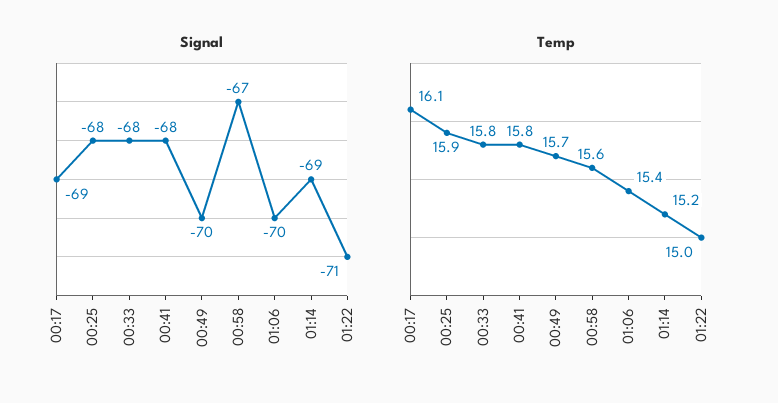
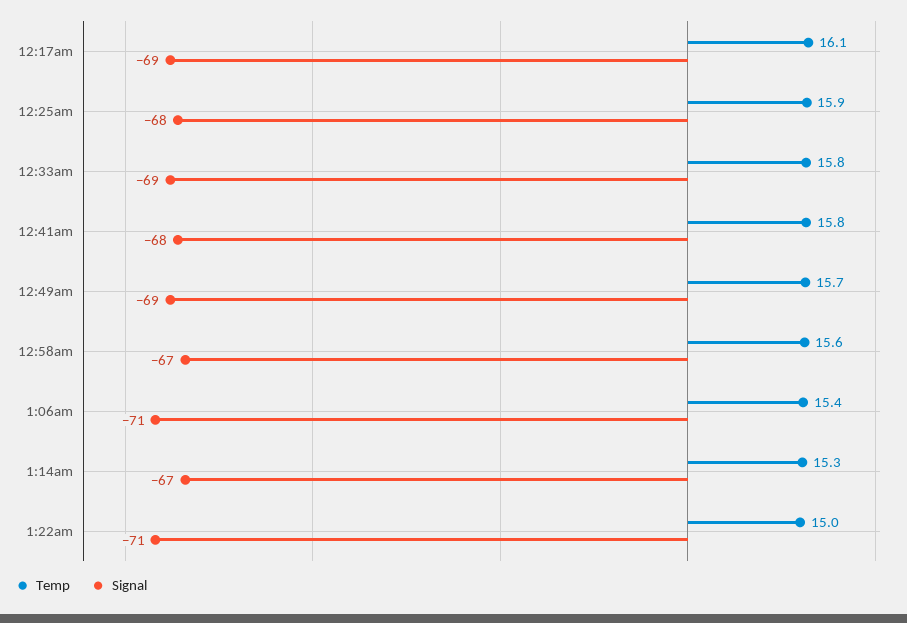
  {
    "Signal": {
      "00:17": -69,
      "00:25": -68,
-     "00:33": -68,
+     "00:33": -69,
      "00:41": -68,
-     "00:49": -70,
+     "00:49": -69,
      "00:58": -67,
-     "01:06": -70,
+     "01:06": -71,
-     "01:14": -69,
+     "01:14": -67,
      "01:22": -71
    },
    "Temp": {
      "00:17": 16.1,
      "00:25": 15.9,
      "00:33": 15.8,
      "00:41": 15.8,
      "00:49": 15.7,
      "00:58": 15.6,
      "01:06": 15.4,
-     "01:14": 15.2,
+     "01:14": 15.3,
      "01:22": 15
    }
  }

